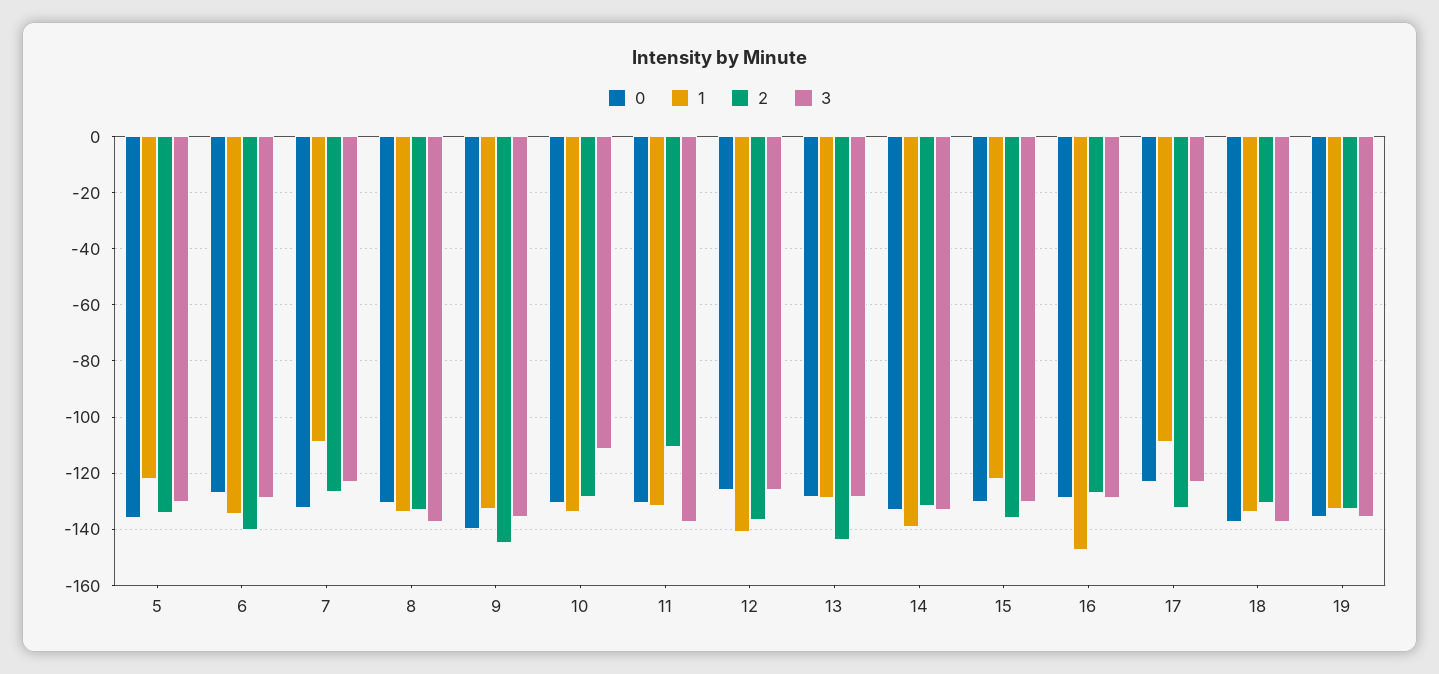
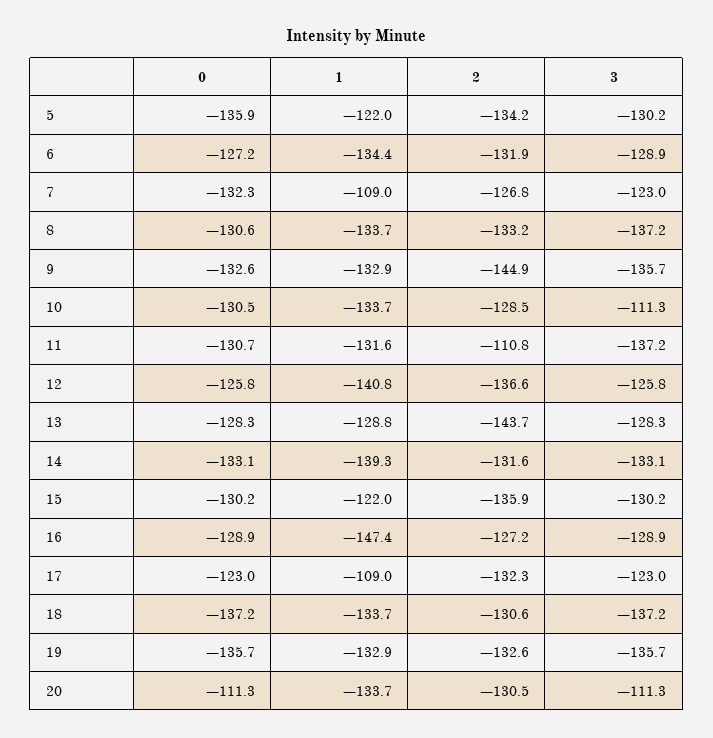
  {
    "0": {
      "5": -135.9,
      "6": -127.2,
      "7": -132.3,
      "8": -130.6,
-     "9": -140,
+     "9": -132.6,
      "10": -130.5,
      "11": -130.7,
      "12": -125.8,
      "13": -128.3,
      "14": -133.1,
      "15": -130.2,
      "16": -128.9,
      "17": -123,
      "18": -137.2,
-     "19": -135.7
+     "19": -135.7,
+     "20": -111.3
    },
    "1": {
      "5": -122,
      "6": -134.4,
      "7": -109,
      "8": -133.7,
      "9": -132.9,
      "10": -133.7,
      "11": -131.6,
      "12": -140.8,
      "13": -128.8,
      "14": -139.3,
      "15": -122,
      "16": -147.4,
      "17": -109,
      "18": -133.7,
-     "19": -132.9
+     "19": -132.9,
+     "20": -133.7
    },
    "2": {
      "5": -134.2,
-     "6": -140,
+     "6": -131.9,
      "7": -126.8,
      "8": -133.2,
      "9": -144.9,
      "10": -128.5,
      "11": -110.8,
      "12": -136.6,
      "13": -143.7,
      "14": -131.6,
      "15": -135.9,
      "16": -127.2,
      "17": -132.3,
      "18": -130.6,
-     "19": -132.6
+     "19": -132.6,
+     "20": -130.5
    },
    "3": {
      "5": -130.2,
      "6": -128.9,
      "7": -123,
      "8": -137.2,
      "9": -135.7,
      "10": -111.3,
      "11": -137.2,
      "12": -125.8,
      "13": -128.3,
      "14": -133.1,
      "15": -130.2,
      "16": -128.9,
      "17": -123,
      "18": -137.2,
-     "19": -135.7
+     "19": -135.7,
+     "20": -111.3
    }
  }

